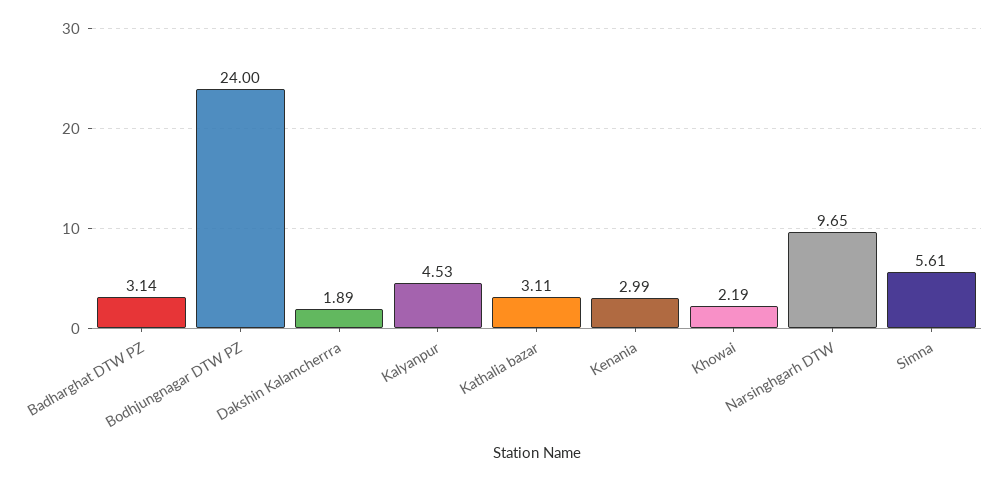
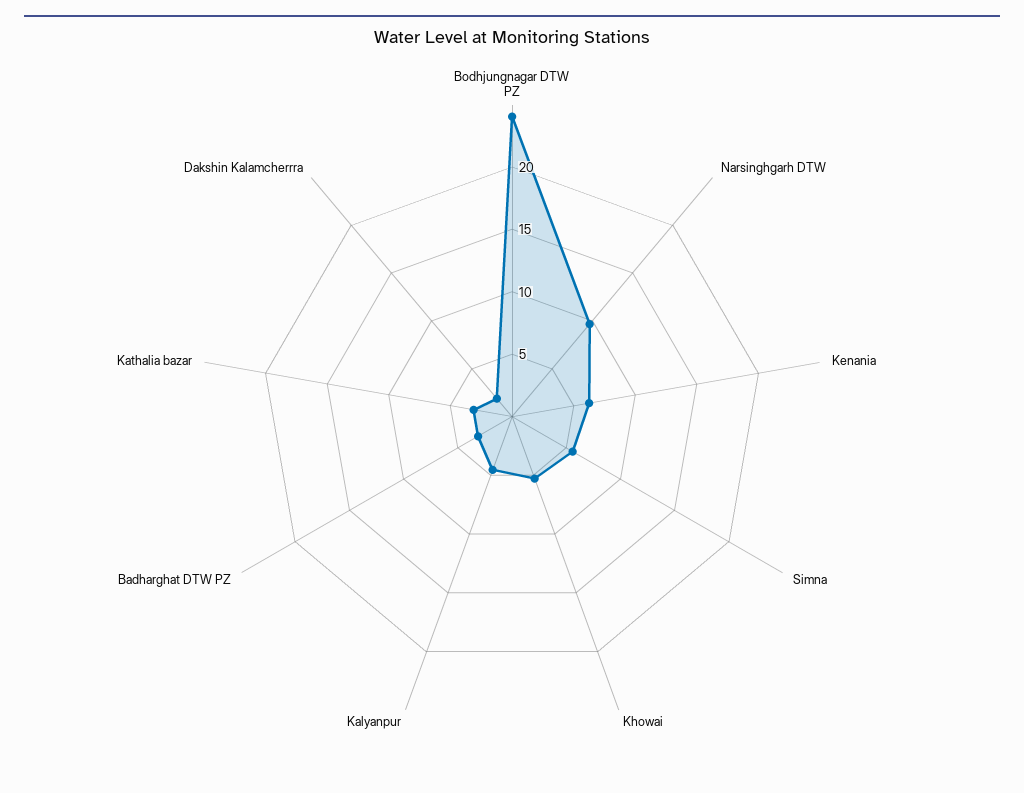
  {
    "Badharghat DTW PZ": 3.14,
    "Bodhjungnagar DTW PZ": 24,
    "Dakshin Kalamcherrra": 1.89,
    "Kalyanpur": 4.53,
    "Kathalia bazar": 3.11,
-   "Kenania": 2.99,
+   "Kenania": 6,
-   "Khowai": 2.19,
+   "Khowai": 5,
    "Narsinghgarh DTW": 9.65,
    "Simna": 5.61
  }

